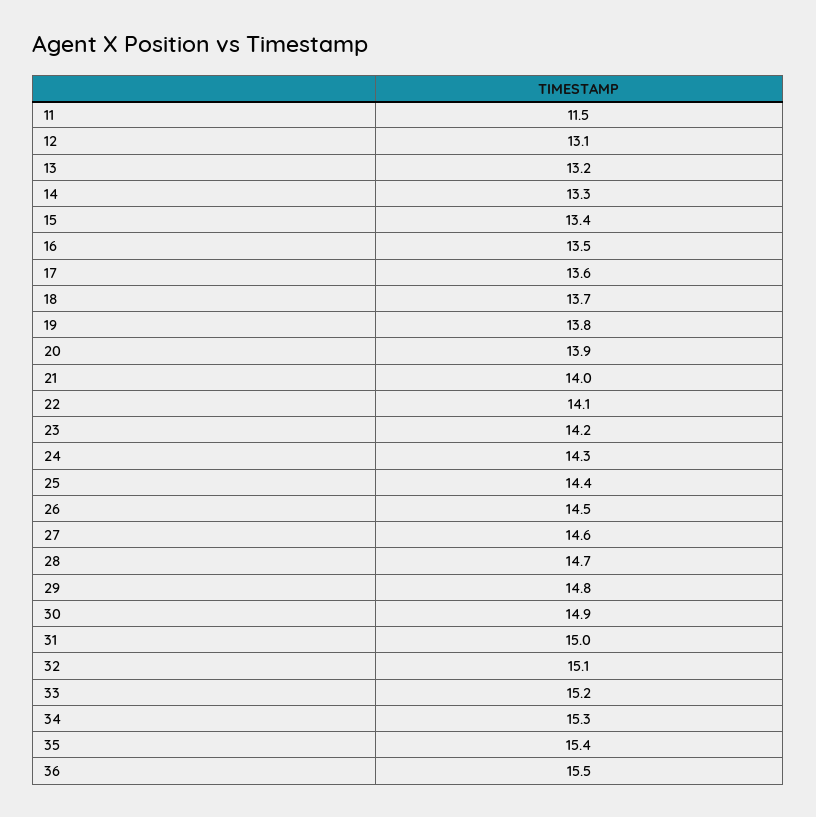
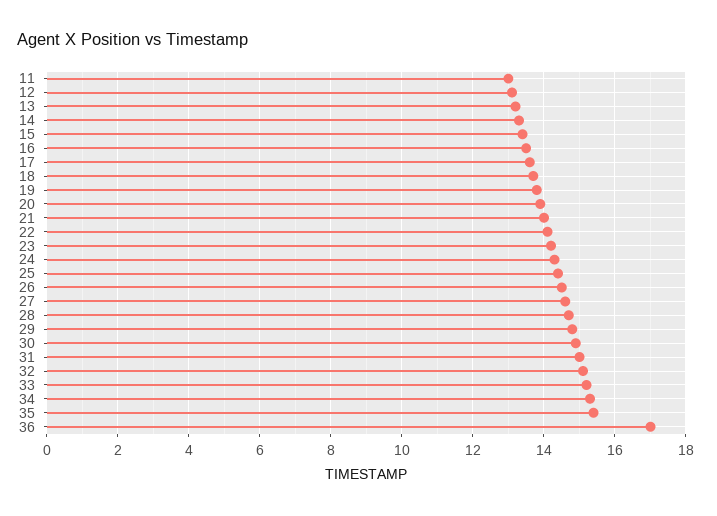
  {
-   "11": 11.5,
+   "11": 13,
    "12": 13.1,
    "13": 13.2,
    "14": 13.3,
    "15": 13.4,
    "16": 13.5,
    "17": 13.6,
    "18": 13.7,
    "19": 13.8,
    "20": 13.9,
    "21": 14,
    "22": 14.1,
    "23": 14.2,
    "24": 14.3,
    "25": 14.4,
    "26": 14.5,
    "27": 14.6,
    "28": 14.7,
    "29": 14.8,
    "30": 14.9,
    "31": 15,
    "32": 15.1,
    "33": 15.2,
    "34": 15.3,
    "35": 15.4,
-   "36": 15.5
+   "36": 17
  }

